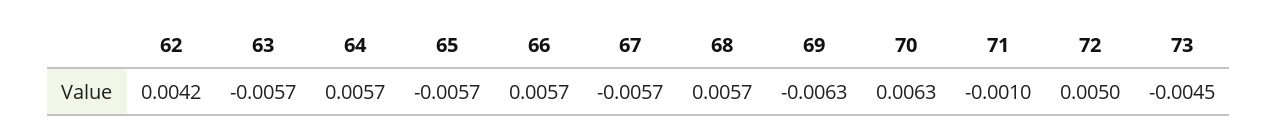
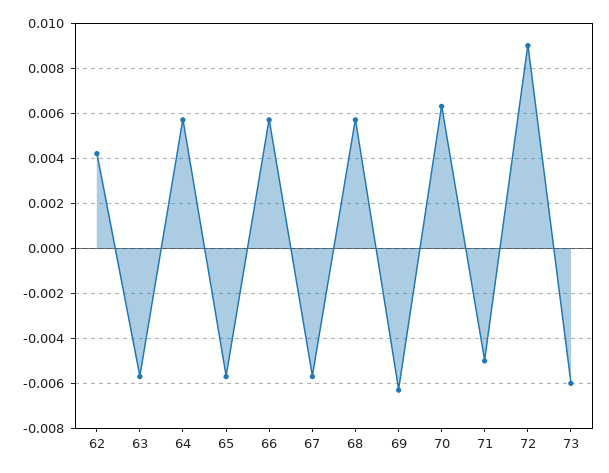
  {
    "62": 0.0042,
    "63": -0.0057,
    "64": 0.0057,
    "65": -0.0057,
    "66": 0.0057,
    "67": -0.0057,
    "68": 0.0057,
    "69": -0.0063,
    "70": 0.0063,
-   "71": -0.001,
+   "71": -0.005,
-   "72": 0.005,
+   "72": 0.009,
-   "73": -0.0045
+   "73": -0.006
  }

